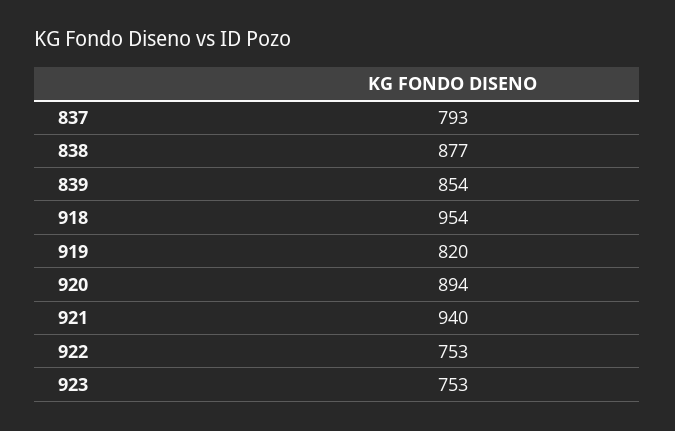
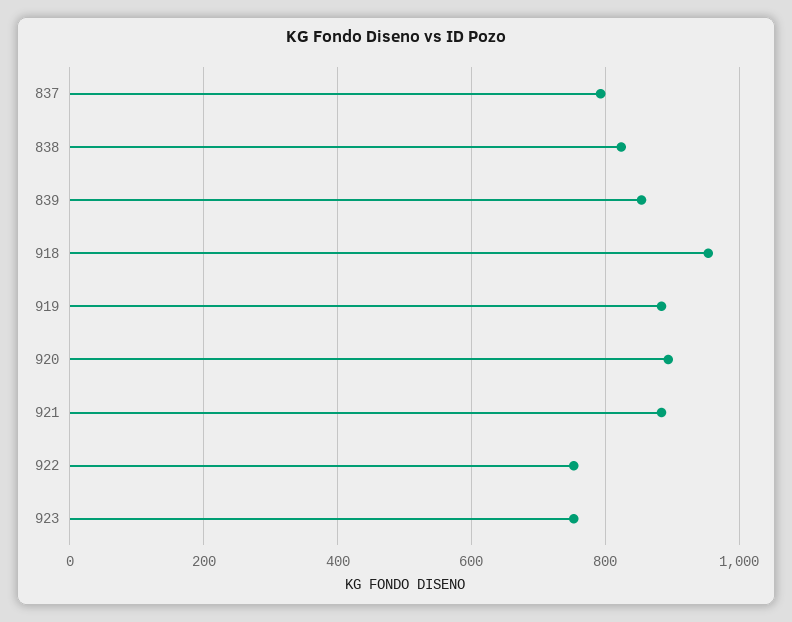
  {
    "837": 793,
-   "838": 877,
+   "838": 820,
    "839": 854,
    "918": 954,
-   "919": 820,
+   "919": 880,
    "920": 894,
-   "921": 940,
+   "921": 880,
    "922": 753,
    "923": 753
  }

